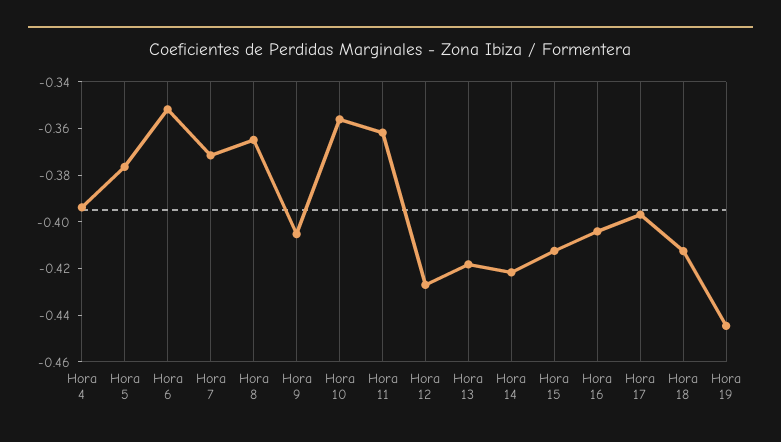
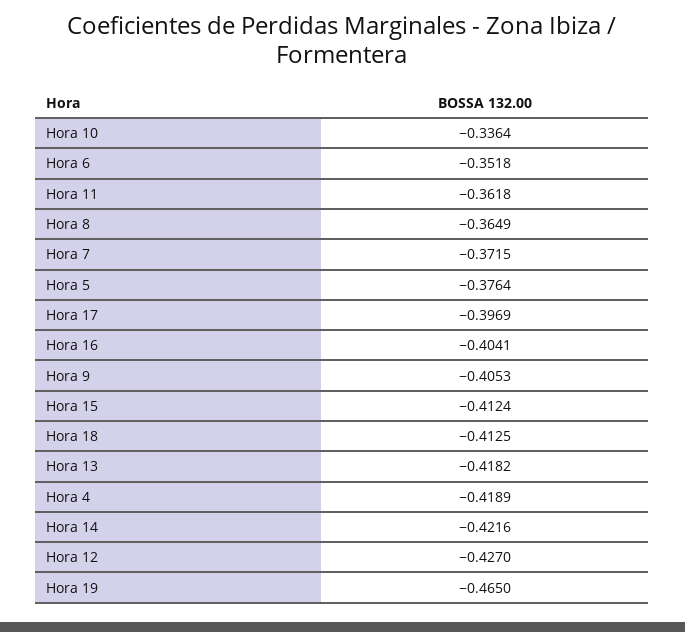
  {
-   "Hora 4": -0.395,
+   "Hora 4": -0.4189,
    "Hora 5": -0.3764,
    "Hora 6": -0.3518,
    "Hora 7": -0.3715,
    "Hora 8": -0.3649,
    "Hora 9": -0.4053,
-   "Hora 10": -0.355,
+   "Hora 10": -0.3364,
    "Hora 11": -0.3618,
    "Hora 12": -0.427,
    "Hora 13": -0.4182,
    "Hora 14": -0.4216,
    "Hora 15": -0.4124,
    "Hora 16": -0.4041,
    "Hora 17": -0.3969,
    "Hora 18": -0.4125,
-   "Hora 19": -0.445
+   "Hora 19": -0.465
  }

